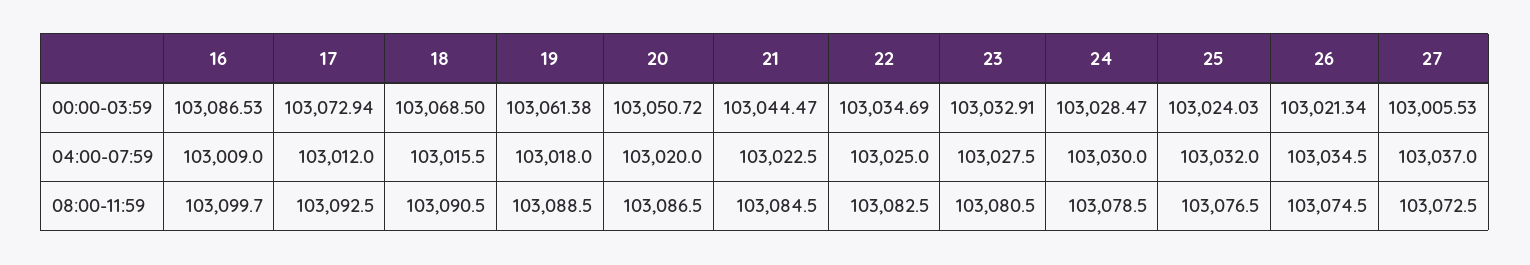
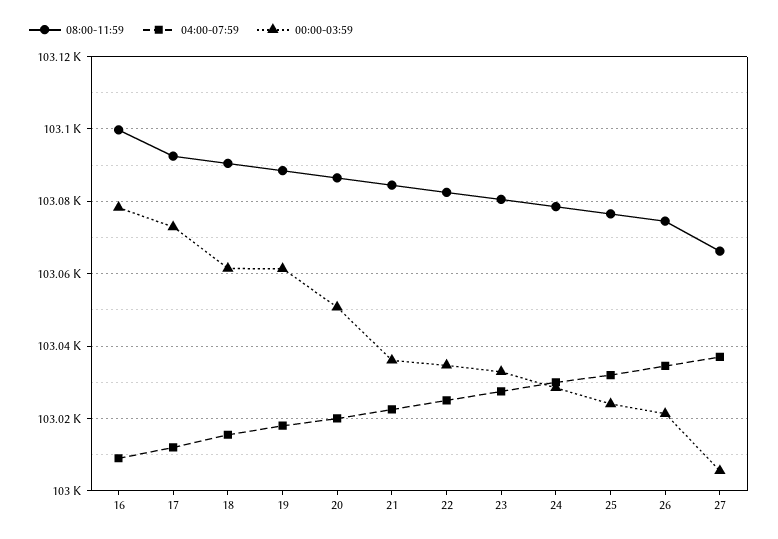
  {
    "00:00-03:59": {
-     "16": 103086.53,
+     "16": 103078,
      "17": 103072.94,
-     "18": 103068.5,
+     "18": 103062,
      "19": 103061.38,
      "20": 103050.72,
-     "21": 103044.47,
+     "21": 103036,
      "22": 103034.69,
      "23": 103032.91,
      "24": 103028.47,
      "25": 103024.03,
      "26": 103021.34,
      "27": 103005.53
    },
    "04:00-07:59": {
      "16": 103009,
      "17": 103012,
      "18": 103015.5,
      "19": 103018,
      "20": 103020,
      "21": 103022.5,
      "22": 103025,
      "23": 103027.5,
      "24": 103030,
      "25": 103032,
      "26": 103034.5,
      "27": 103037
    },
    "08:00-11:59": {
      "16": 103099.7,
      "17": 103092.5,
      "18": 103090.5,
      "19": 103088.5,
      "20": 103086.5,
      "21": 103084.5,
      "22": 103082.5,
      "23": 103080.5,
      "24": 103078.5,
      "25": 103076.5,
      "26": 103074.5,
-     "27": 103072.5
+     "27": 103066
    }
  }

